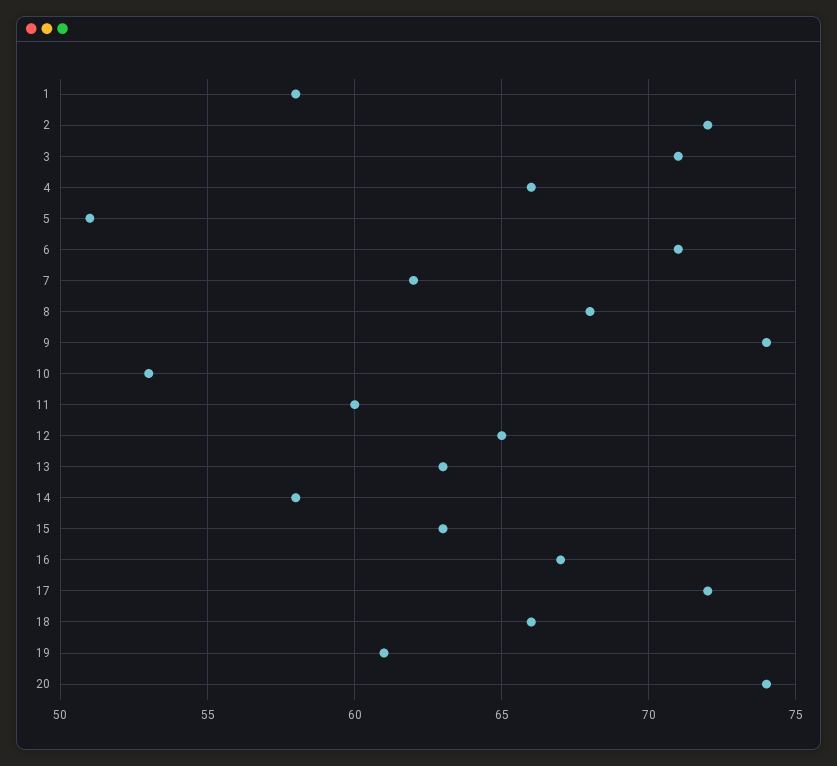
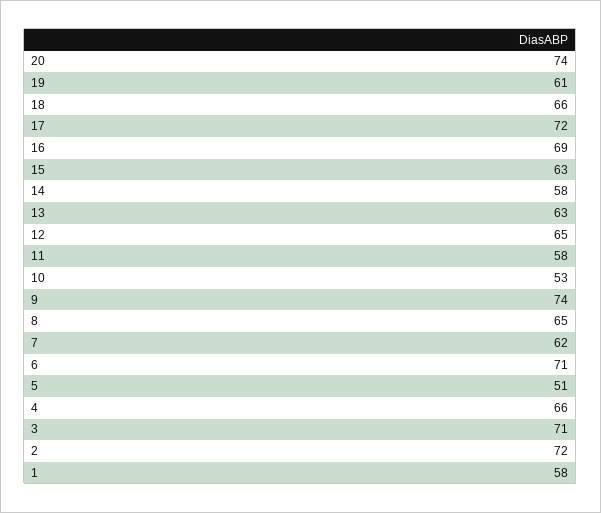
  {
    "1": 58,
    "2": 72,
    "3": 71,
    "4": 66,
    "5": 51,
    "6": 71,
    "7": 62,
-   "8": 68,
+   "8": 65,
    "9": 74,
    "10": 53,
-   "11": 60,
+   "11": 58,
    "12": 65,
    "13": 63,
    "14": 58,
    "15": 63,
-   "16": 67,
+   "16": 69,
    "17": 72,
    "18": 66,
    "19": 61,
    "20": 74
  }

